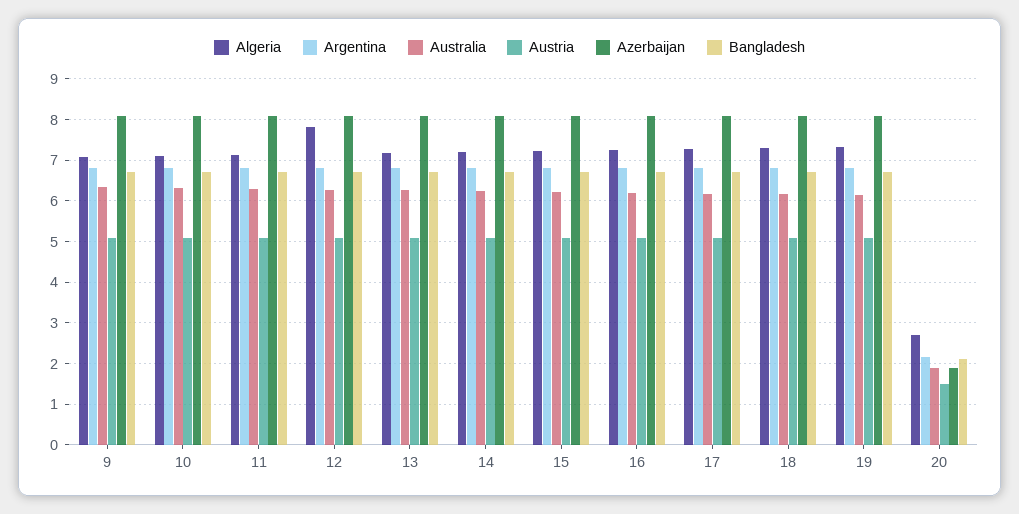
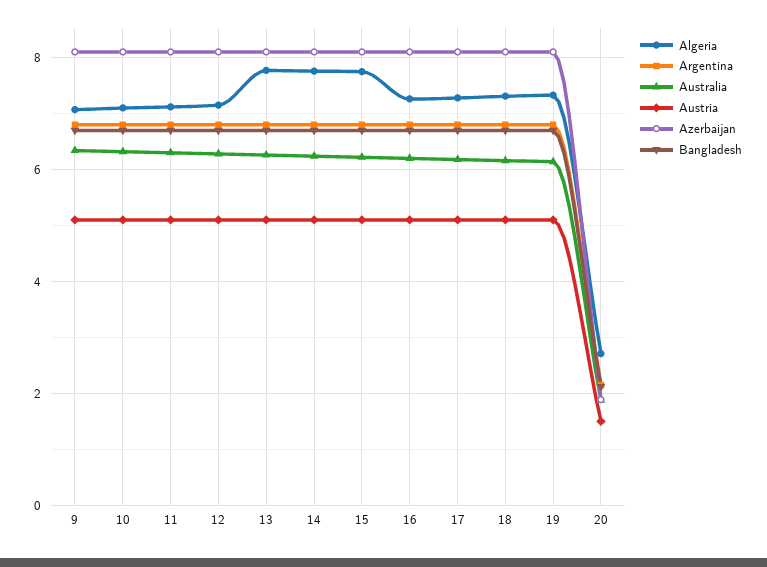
  {
    "Algeria": {
      "9": 7,
      "10": 7.2,
      "11": 7.2,
-     "12": 7.8,
+     "12": 7.2,
-     "13": 7.2,
+     "13": 7.8,
-     "14": 7.2,
+     "14": 7.8,
-     "15": 7.2,
+     "15": 7.8,
      "16": 7.2,
      "17": 7.2,
      "18": 7.4,
      "19": 7.4,
      "20": 2.8
    },
    "Argentina": {
      "9": 6.8,
      "10": 6.8,
      "11": 6.8,
      "12": 6.8,
      "13": 6.8,
      "14": 6.8,
      "15": 6.8,
      "16": 6.8,
      "17": 6.8,
      "18": 6.8,
      "19": 6.8,
      "20": 2.2
    },
    "Australia": {
      "9": 6.4,
      "10": 6.4,
      "11": 6.4,
      "12": 6.2,
      "13": 6.2,
      "14": 6.2,
      "15": 6.2,
      "16": 6.2,
      "17": 6.2,
      "18": 6.2,
      "19": 6.2,
      "20": 1.8
    },
    "Austria": {
      "9": 5.2,
      "10": 5.2,
      "11": 5.2,
      "12": 5.2,
      "13": 5.2,
      "14": 5.2,
      "15": 5.2,
      "16": 5.2,
      "17": 5.2,
      "18": 5.2,
      "19": 5.2,
      "20": 1.6
    },
    "Azerbaijan": {
      "9": 8.2,
      "10": 8.2,
      "11": 8.2,
      "12": 8.2,
      "13": 8.2,
      "14": 8.2,
      "15": 8.2,
      "16": 8.2,
      "17": 8.2,
      "18": 8.2,
      "19": 8.2,
      "20": 1.8
    },
    "Bangladesh": {
      "9": 6.8,
      "10": 6.8,
      "11": 6.8,
      "12": 6.8,
      "13": 6.8,
      "14": 6.8,
      "15": 6.8,
      "16": 6.8,
      "17": 6.8,
      "18": 6.8,
      "19": 6.8,
      "20": 2.2
    }
  }

